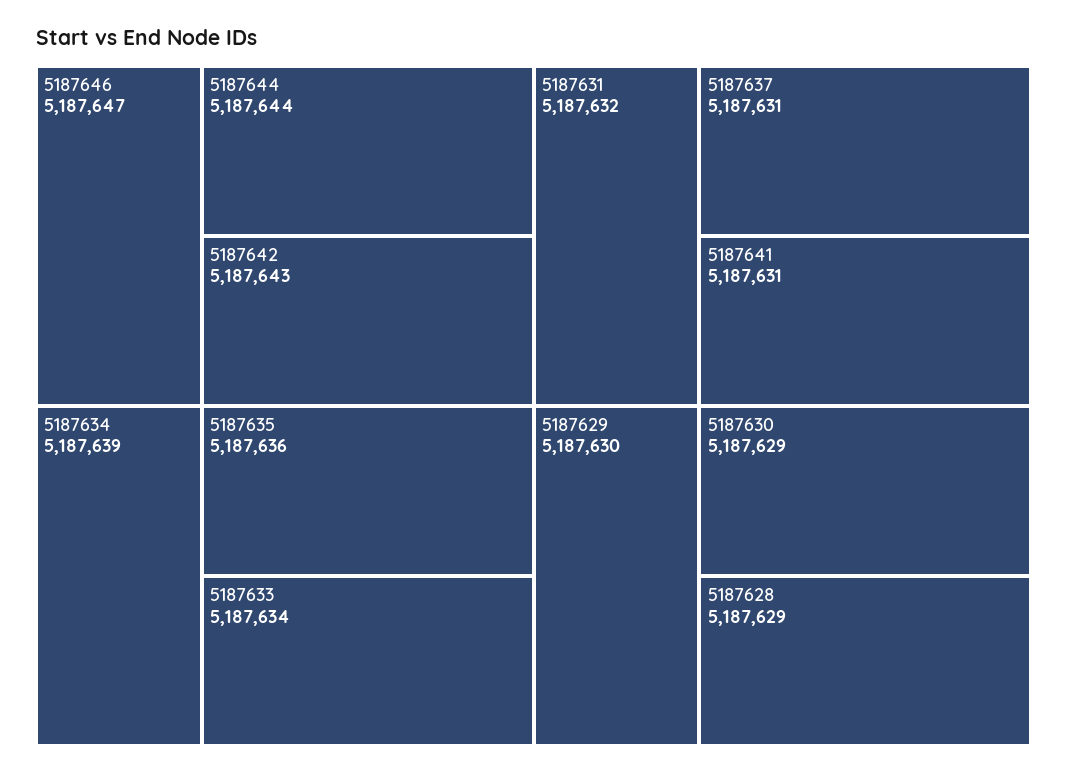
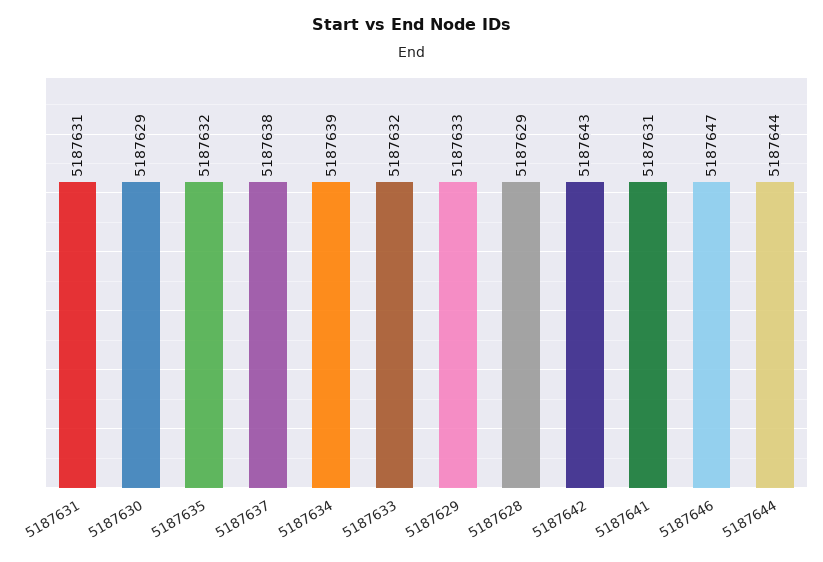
  {
    "5187646": 5187647,
    "5187644": 5187644,
    "5187642": 5187643,
    "5187634": 5187639,
-   "5187635": 5187636,
+   "5187635": 5187632,
-   "5187633": 5187634,
+   "5187633": 5187632,
-   "5187631": 5187632,
+   "5187631": 5187631,
-   "5187637": 5187631,
+   "5187637": 5187638,
    "5187641": 5187631,
-   "5187629": 5187630,
+   "5187629": 5187633,
    "5187630": 5187629,
    "5187628": 5187629
  }

